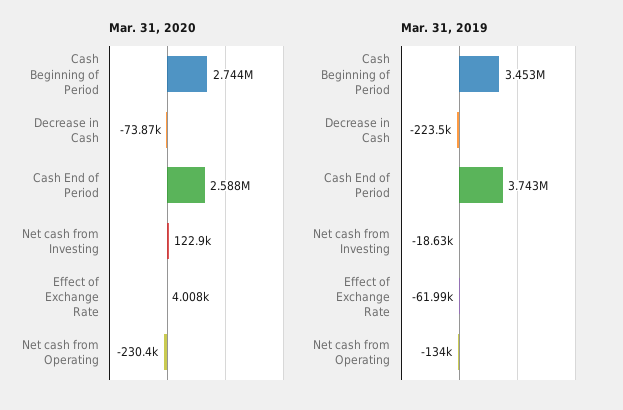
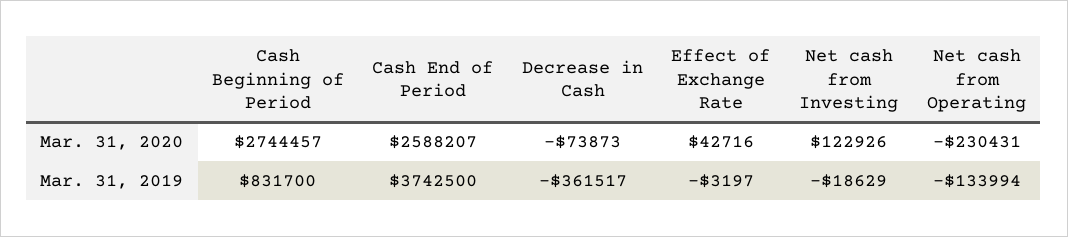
  {
    "Mar. 31, 2020": {
      "Cash Beginning of Period": 2744457,
      "Decrease in Cash": -73873,
      "Cash End of Period": 2588207,
      "Net cash from Investing": 122926,
-     "Effect of Exchange Rate": 4008,
+     "Effect of Exchange Rate": 42716,
      "Net cash from Operating": -230431
    },
    "Mar. 31, 2019": {
-     "Cash Beginning of Period": 3453000,
+     "Cash Beginning of Period": 831700,
-     "Decrease in Cash": -223500,
+     "Decrease in Cash": -361517,
      "Cash End of Period": 3742500,
      "Net cash from Investing": -18629,
-     "Effect of Exchange Rate": -61990,
+     "Effect of Exchange Rate": -3197,
      "Net cash from Operating": -133994
    }
  }

